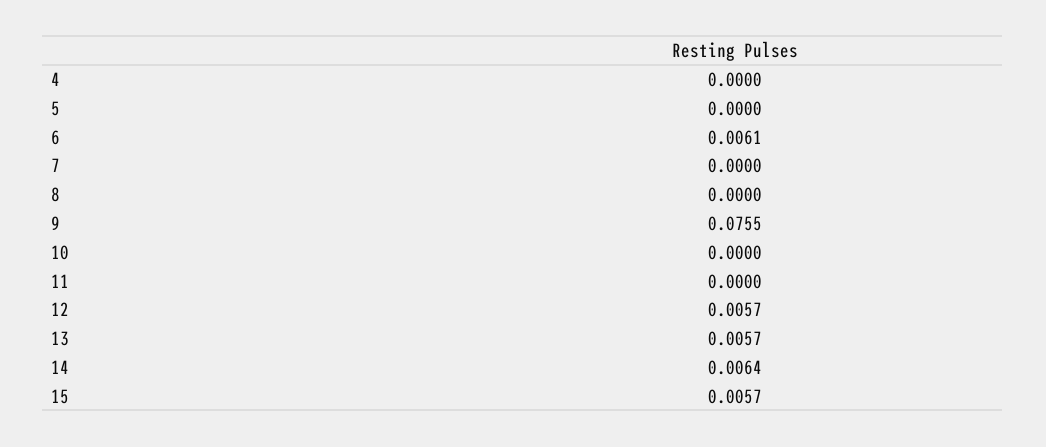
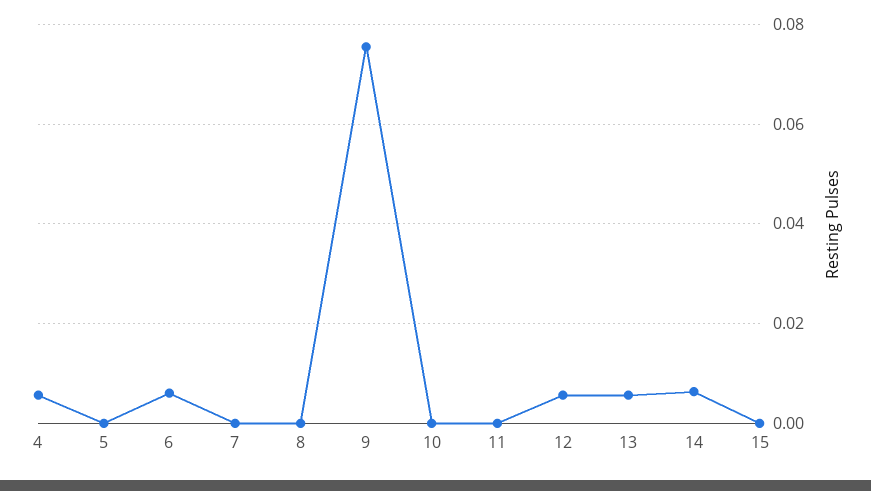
  {
-   "4": 0,
+   "4": 0.006,
    "5": 0,
    "6": 0.0061,
    "7": 0,
    "8": 0,
    "9": 0.0755,
    "10": 0,
    "11": 0,
    "12": 0.0057,
    "13": 0.0057,
    "14": 0.0064,
-   "15": 0.0057
+   "15": 0
  }

